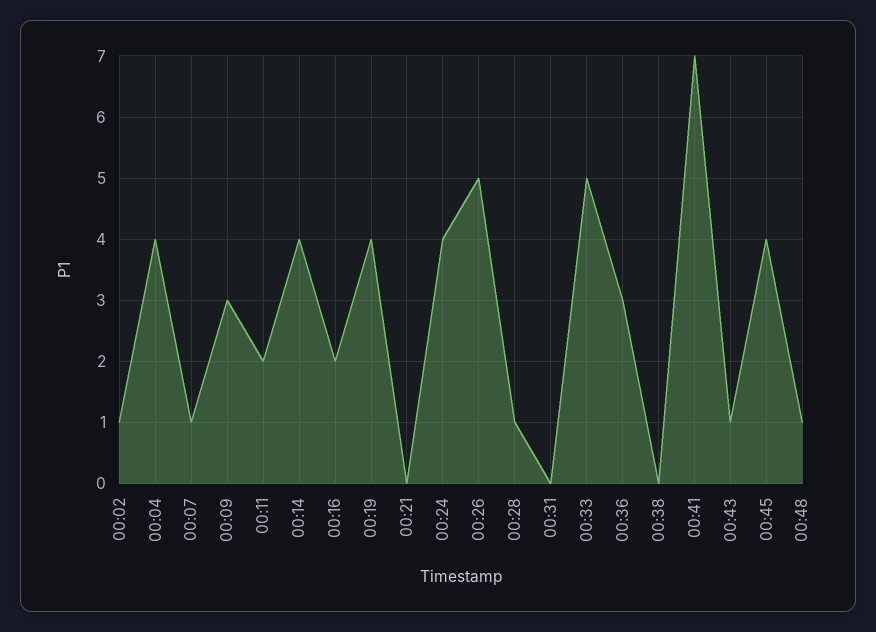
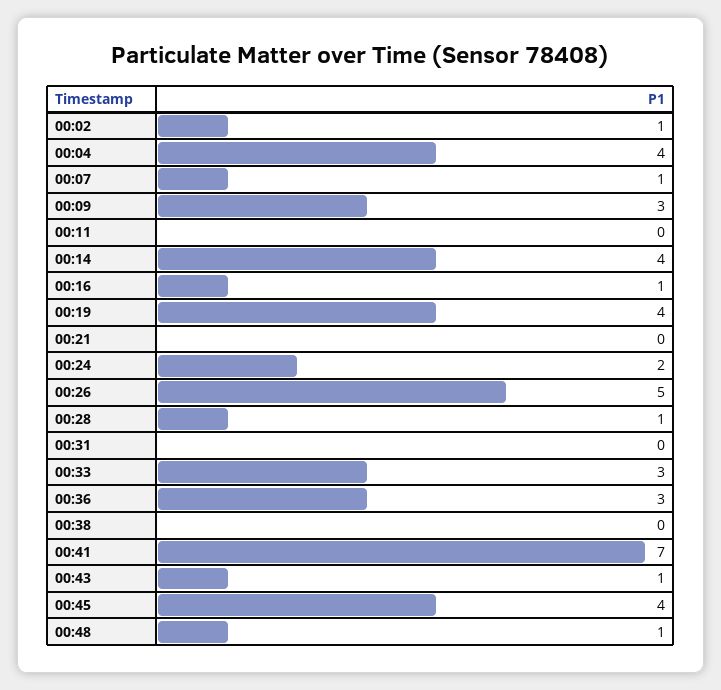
  {
    "00:02": 1,
    "00:04": 4,
    "00:07": 1,
    "00:09": 3,
-   "00:11": 2,
+   "00:11": 0,
    "00:14": 4,
-   "00:16": 2,
+   "00:16": 1,
    "00:19": 4,
    "00:21": 0,
-   "00:24": 4,
+   "00:24": 2,
    "00:26": 5,
    "00:28": 1,
    "00:31": 0,
-   "00:33": 5,
+   "00:33": 3,
    "00:36": 3,
    "00:38": 0,
    "00:41": 7,
    "00:43": 1,
    "00:45": 4,
    "00:48": 1
  }

